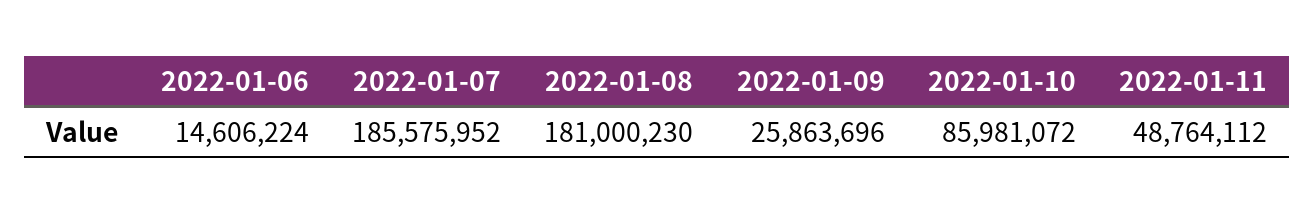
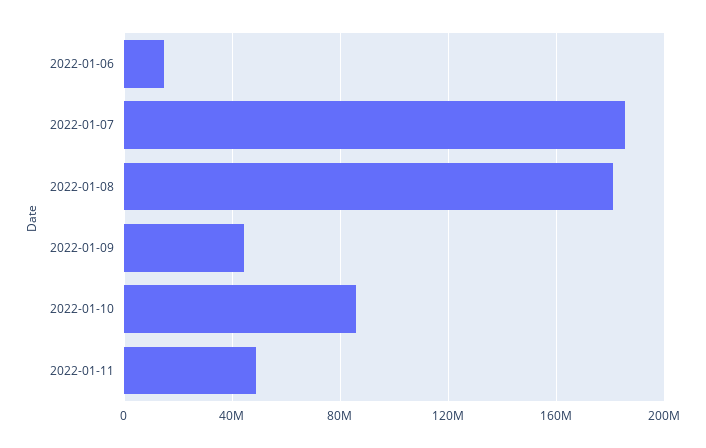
  {
    "2022-01-06": 14606224,
    "2022-01-07": 185575952,
    "2022-01-08": 181000230,
-   "2022-01-09": 25863696,
+   "2022-01-09": 45000000,
    "2022-01-10": 85981072,
    "2022-01-11": 48764112
  }

